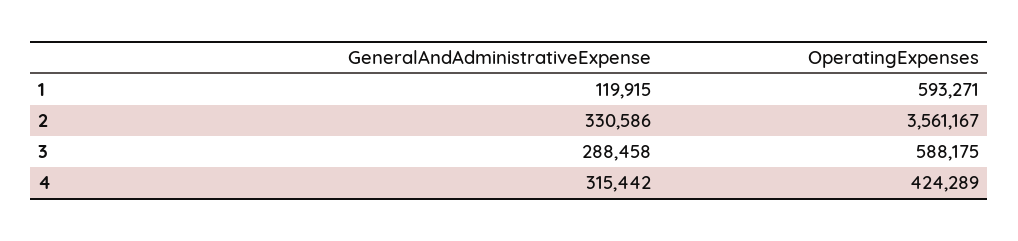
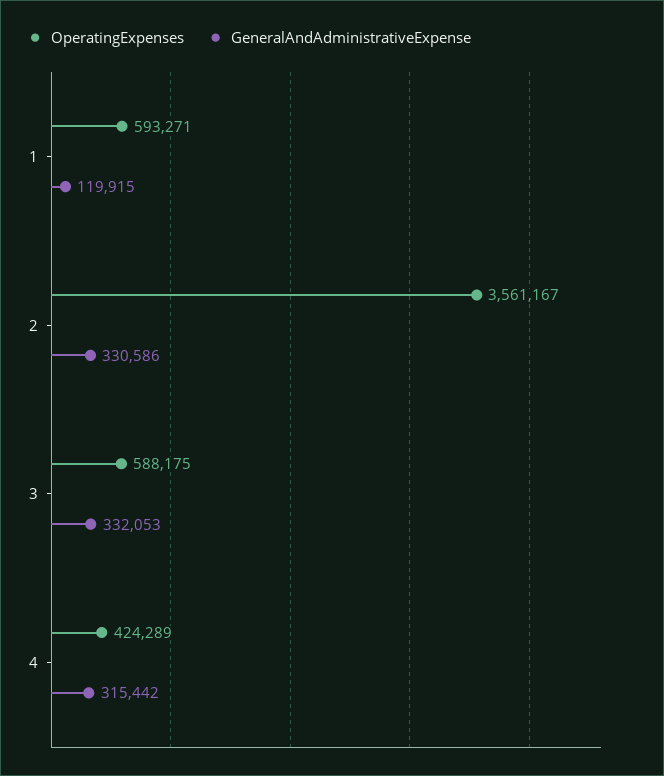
  {
    "GeneralAndAdministrativeExpense": {
      "1": 119915,
      "2": 330586,
-     "3": 288458,
+     "3": 332053,
      "4": 315442
    },
    "OperatingExpenses": {
      "1": 593271,
      "2": 3561167,
      "3": 588175,
      "4": 424289
    }
  }

